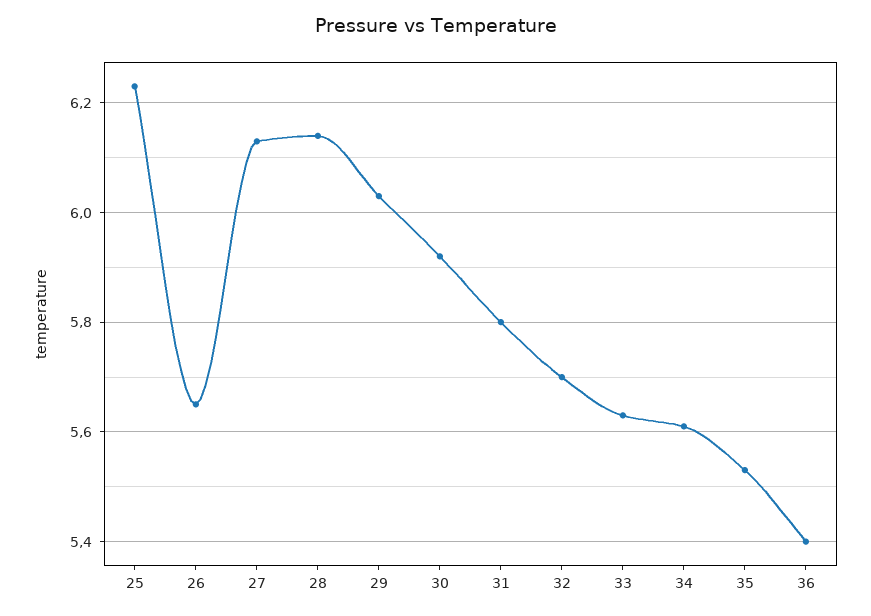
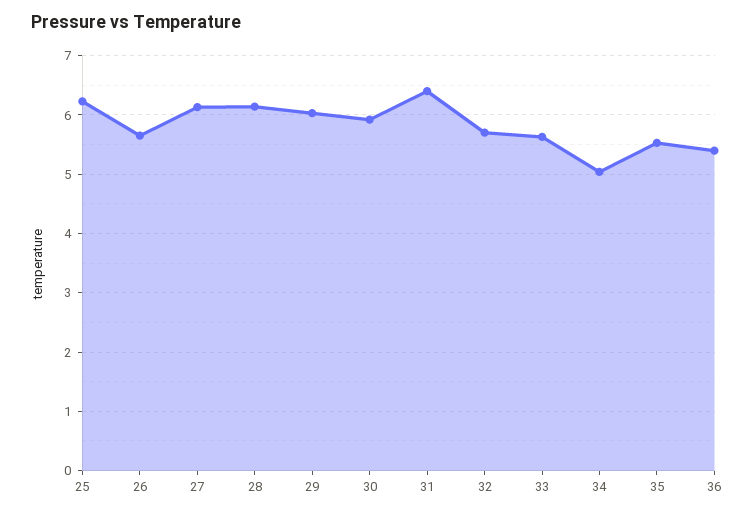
  {
    "25": 6.25,
    "26": 5.65,
    "27": 6.15,
    "28": 6.15,
    "29": 6.05,
    "30": 5.9,
-   "31": 5.8,
+   "31": 6.4,
    "32": 5.7,
    "33": 5.65,
-   "34": 5.6,
+   "34": 5,
    "35": 5.55,
    "36": 5.4
  }

